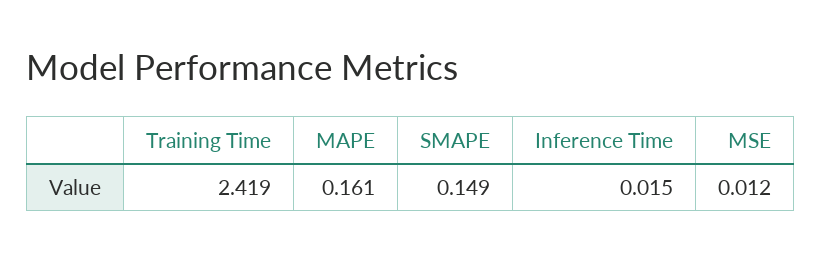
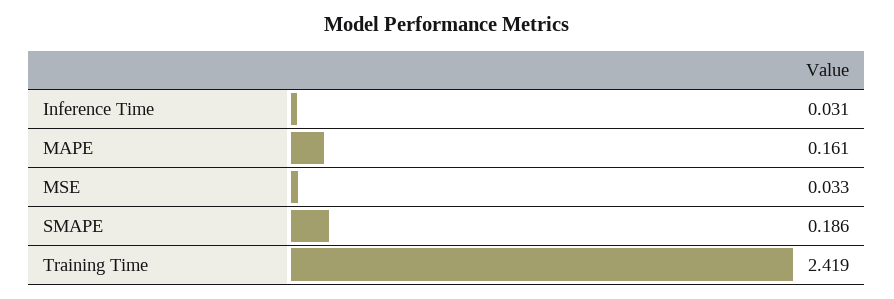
  {
    "Training Time": 2.419,
    "MAPE": 0.161,
-   "SMAPE": 0.149,
+   "SMAPE": 0.186,
-   "Inference Time": 0.015,
+   "Inference Time": 0.031,
-   "MSE": 0.012
+   "MSE": 0.033
  }

